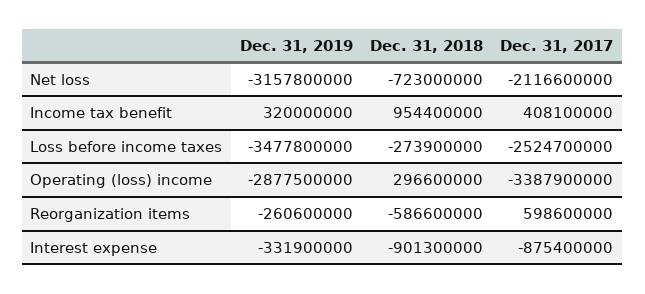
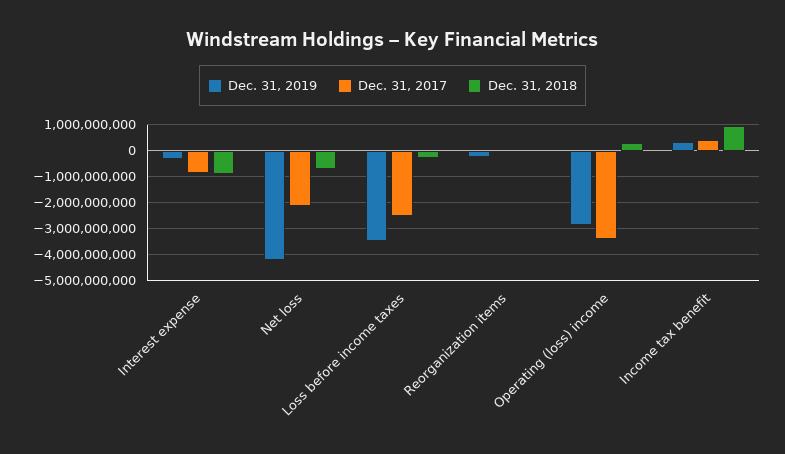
  {
    "Dec. 31, 2019": {
-     "Net loss": -3157800000,
+     "Net loss": -4250000000,
      "Income tax benefit": 320000000,
      "Loss before income taxes": -3477800000,
      "Operating (loss) income": -2877500000,
      "Reorganization items": -260600000,
      "Interest expense": -331900000
    },
    "Dec. 31, 2018": {
      "Net loss": -723000000,
      "Income tax benefit": 954400000,
      "Loss before income taxes": -273900000,
      "Operating (loss) income": 296600000,
-     "Reorganization items": -586600000,
+     "Reorganization items": 0,
      "Interest expense": -901300000
    },
    "Dec. 31, 2017": {
      "Net loss": -2116600000,
      "Income tax benefit": 408100000,
      "Loss before income taxes": -2524700000,
      "Operating (loss) income": -3387900000,
-     "Reorganization items": 598600000,
+     "Reorganization items": 0,
      "Interest expense": -875400000
    }
  }

